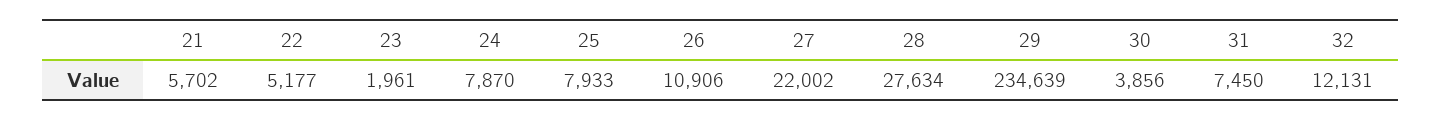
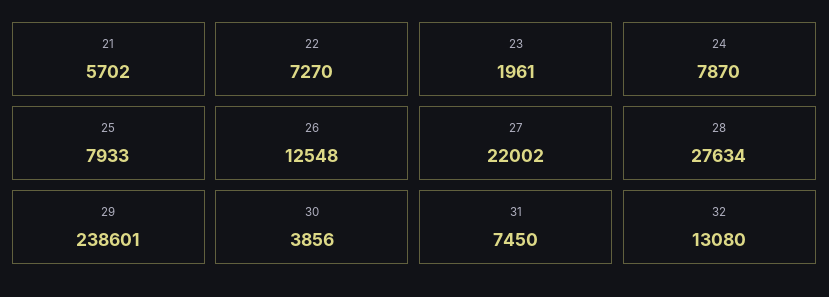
  {
    "21": 5702,
-   "22": 5177,
+   "22": 7270,
    "23": 1961,
    "24": 7870,
    "25": 7933,
-   "26": 10906,
+   "26": 12548,
    "27": 22002,
    "28": 27634,
-   "29": 234639,
+   "29": 238601,
    "30": 3856,
    "31": 7450,
-   "32": 12131
+   "32": 13080
  }

